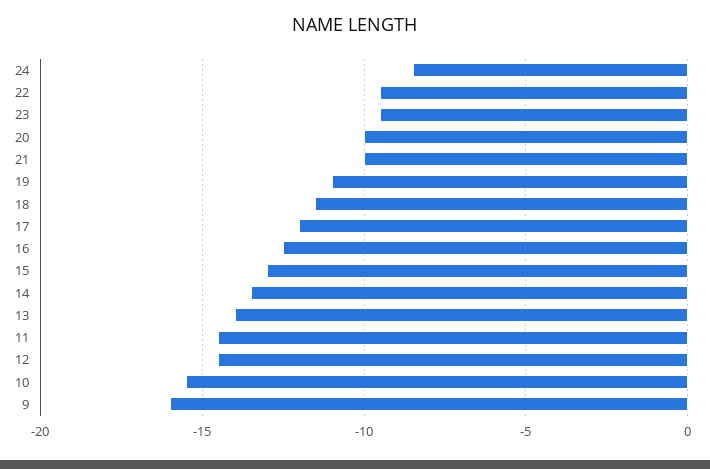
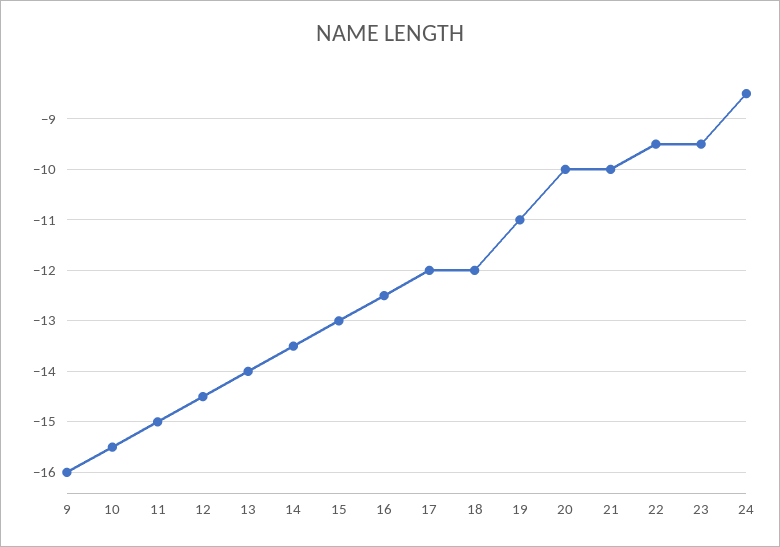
  {
    "24": -8.5,
    "22": -9.5,
    "23": -9.5,
    "20": -10,
    "21": -10,
    "19": -11,
-   "18": -11.5,
+   "18": -12,
    "17": -12,
    "16": -12.5,
    "15": -13,
    "14": -13.5,
    "13": -14,
-   "11": -14.5,
+   "11": -15,
    "12": -14.5,
    "10": -15.5,
    "9": -16
  }

